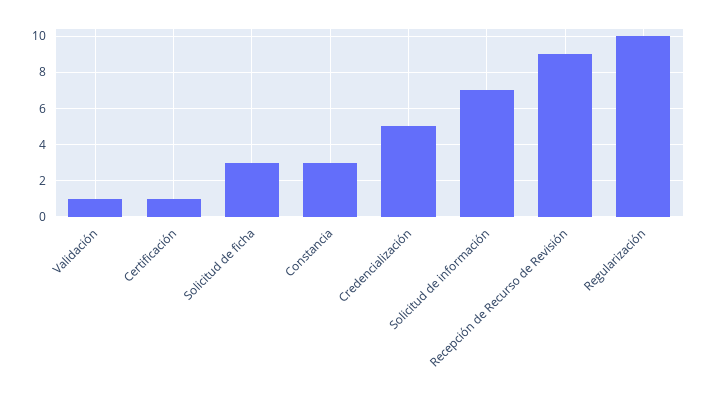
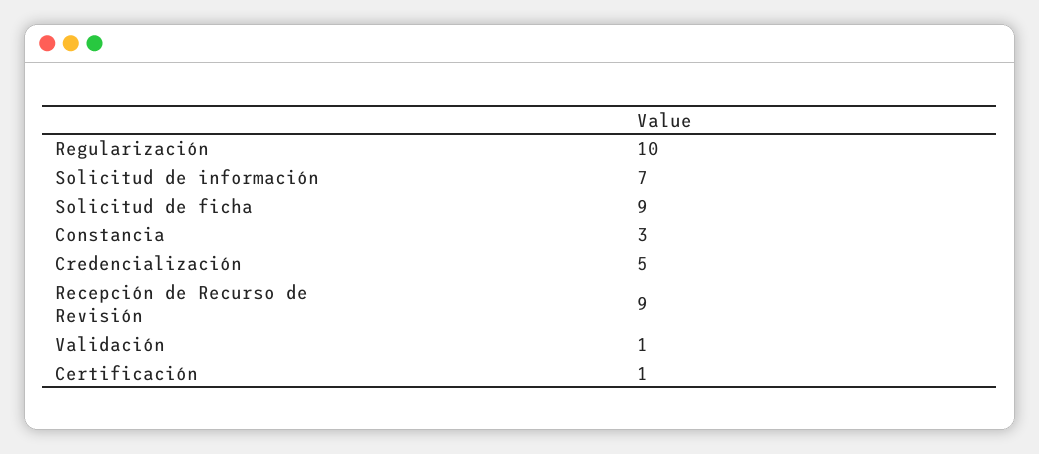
  {
    "Validación": 1,
    "Certificación": 1,
-   "Solicitud de ficha": 3,
+   "Solicitud de ficha": 9,
    "Constancia": 3,
    "Credencialización": 5,
    "Solicitud de información": 7,
    "Recepción de Recurso de Revisión": 9,
    "Regularización": 10
  }

